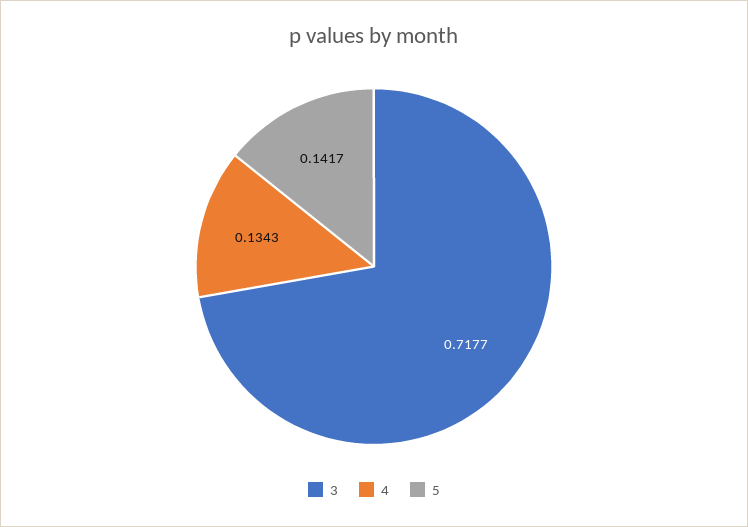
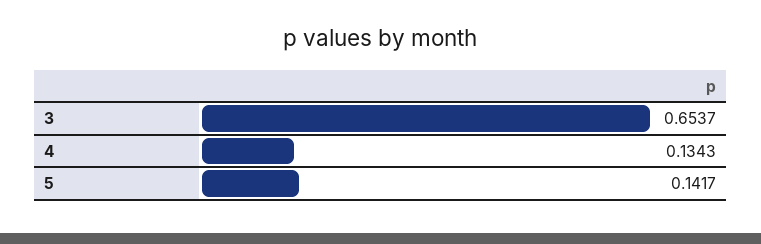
  {
-   "3": 0.7177,
+   "3": 0.6537,
    "4": 0.1343,
    "5": 0.1417
  }

